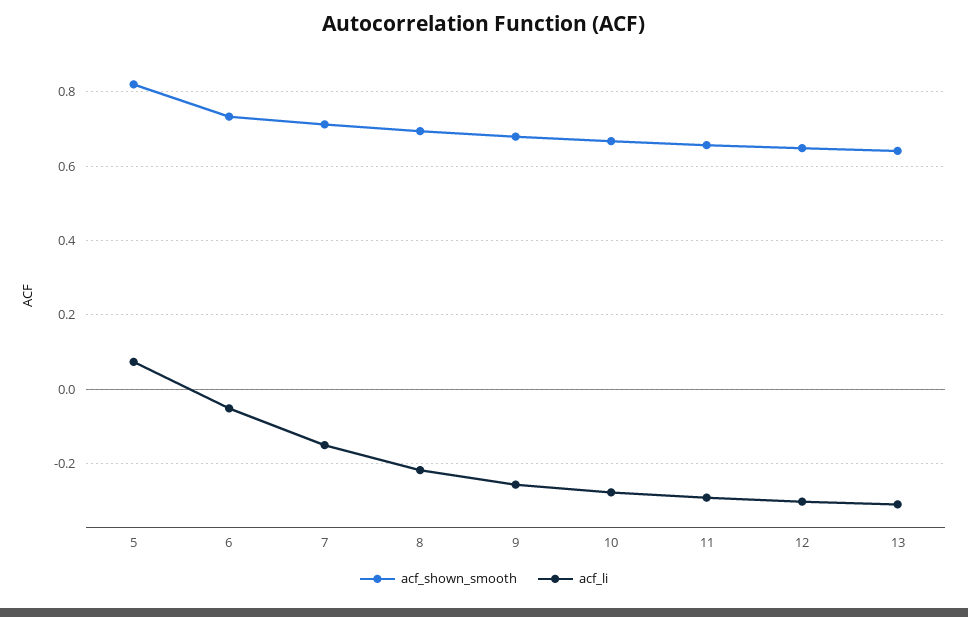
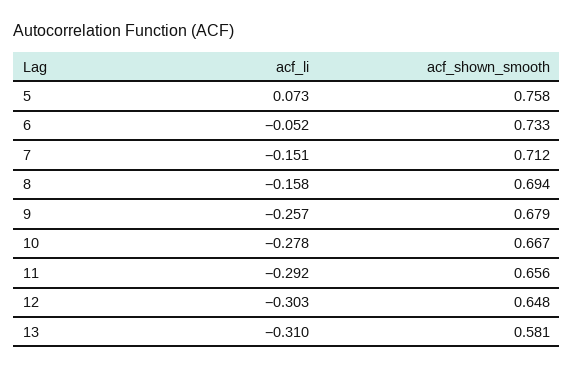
  {
    "acf_shown_smooth": {
-     "5": 0.82,
+     "5": 0.758,
      "6": 0.733,
      "7": 0.712,
      "8": 0.694,
      "9": 0.679,
      "10": 0.667,
      "11": 0.656,
      "12": 0.648,
-     "13": 0.64
+     "13": 0.581
    },
    "acf_li": {
      "5": 0.073,
      "6": -0.052,
      "7": -0.151,
-     "8": -0.22,
+     "8": -0.158,
      "9": -0.257,
      "10": -0.278,
      "11": -0.292,
      "12": -0.303,
      "13": -0.31
    }
  }

